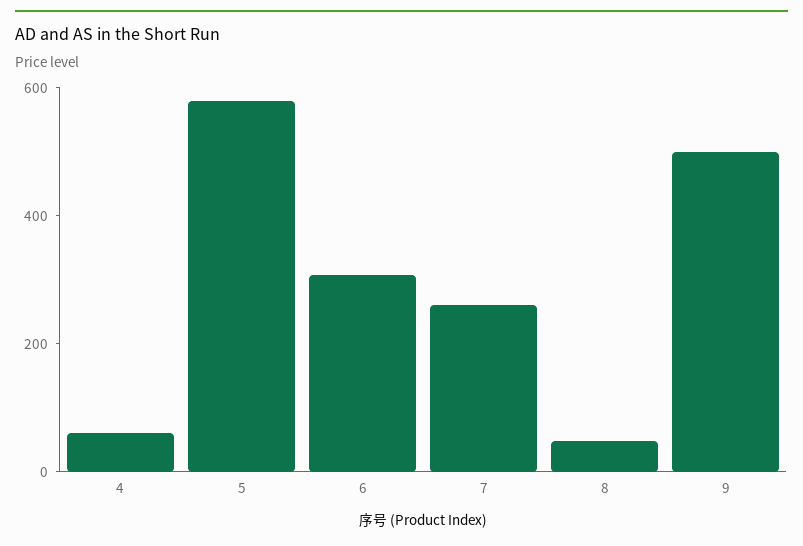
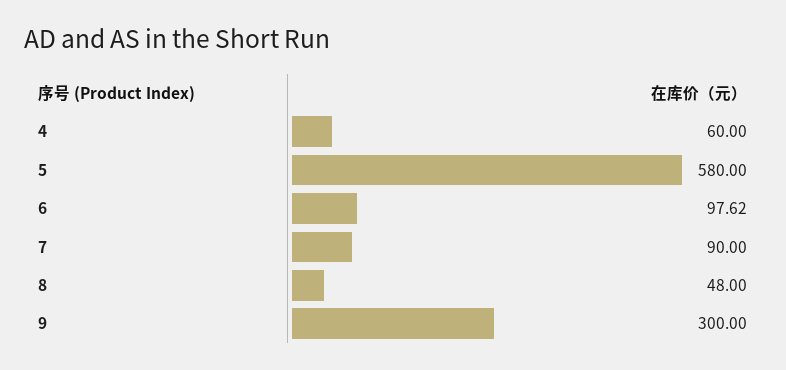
  {
    "4": 60,
    "5": 580,
-   "6": 300,
+   "6": 97.62,
-   "7": 250,
+   "7": 90,
    "8": 48,
-   "9": 500
+   "9": 300
  }

